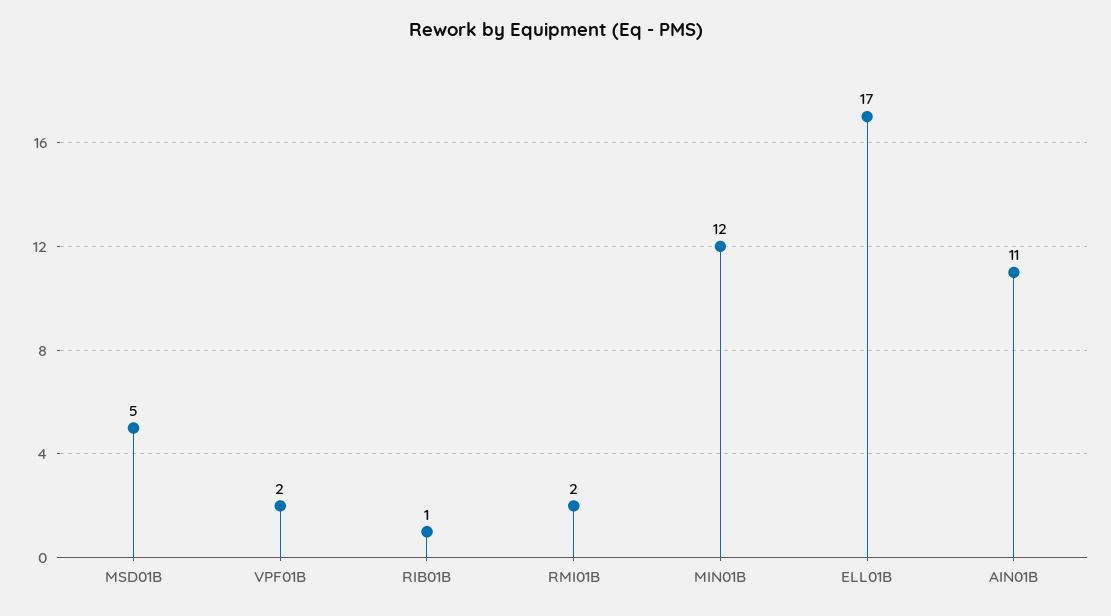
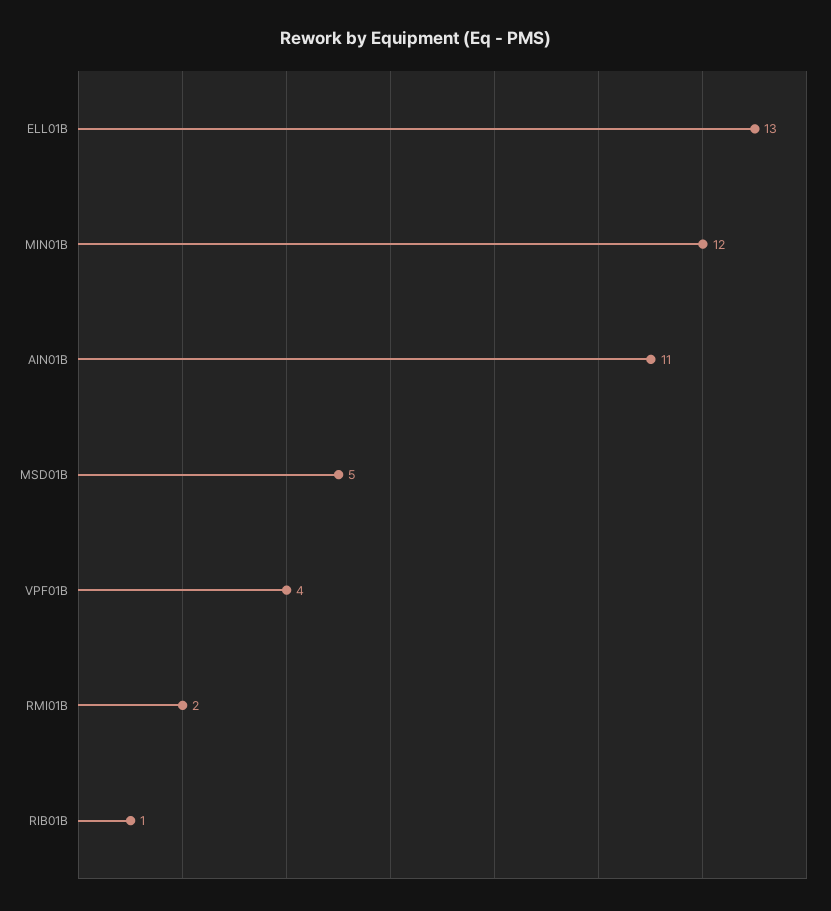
  {
    "MSD01B": 5,
-   "VPF01B": 2,
+   "VPF01B": 4,
    "RIB01B": 1,
    "RMI01B": 2,
    "MIN01B": 12,
-   "ELL01B": 17,
+   "ELL01B": 13,
    "AIN01B": 11
  }

